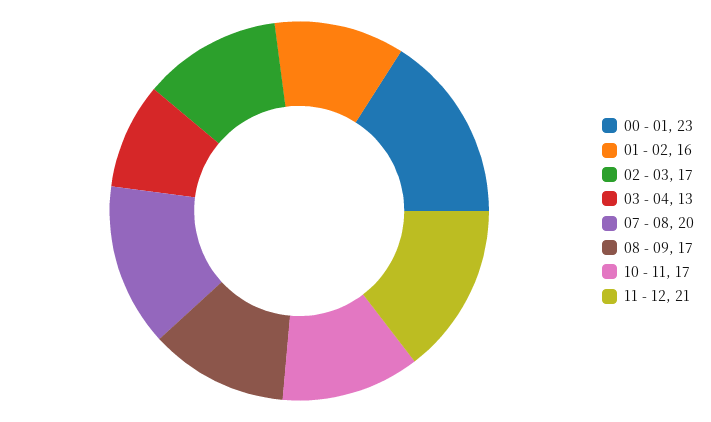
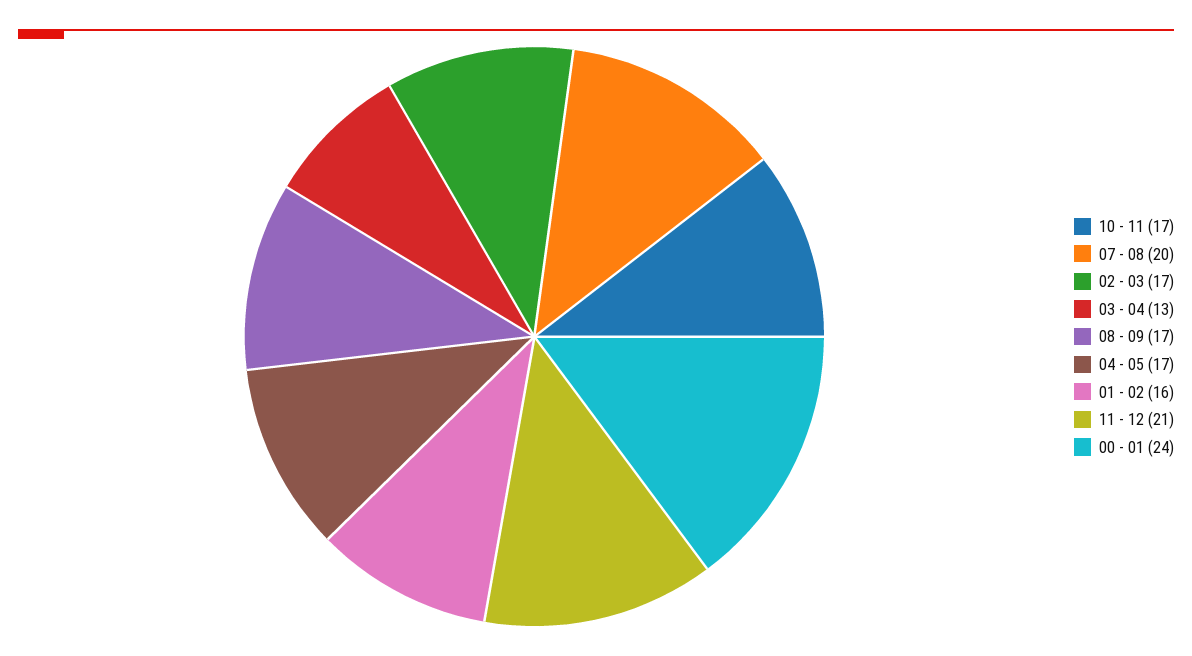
  {
-   "00 - 01": 23,
+   "00 - 01": 24,
    "01 - 02": 16,
    "02 - 03": 17,
    "03 - 04": 13,
    "07 - 08": 20,
    "08 - 09": 17,
    "10 - 11": 17,
-   "11 - 12": 21
+   "11 - 12": 21,
+   "04 - 05": 17
  }

